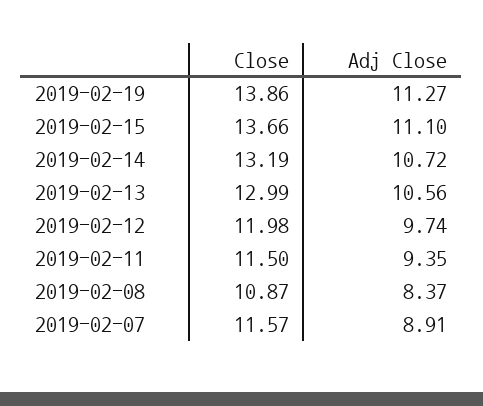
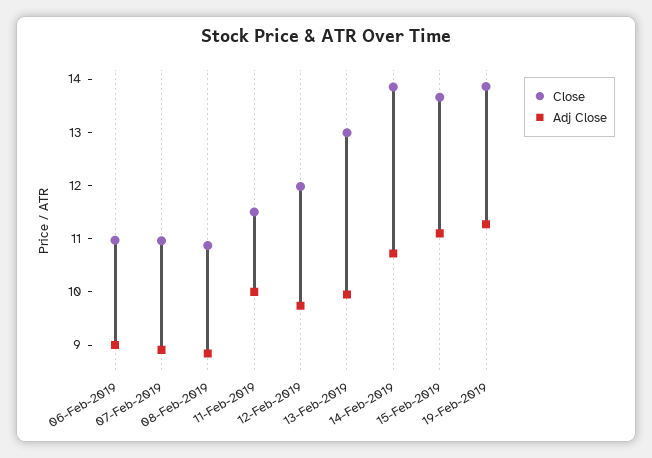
  {
    "Close": {
      "2019-02-19": 13.86,
      "2019-02-15": 13.66,
-     "2019-02-14": 13.19,
+     "2019-02-14": 13.8,
      "2019-02-13": 12.99,
      "2019-02-12": 11.98,
      "2019-02-11": 11.5,
      "2019-02-08": 10.87,
-     "2019-02-07": 11.57
+     "2019-02-07": 11,
+     "06-Feb-2019": 11
    },
    "Adj Close": {
      "2019-02-19": 11.27,
      "2019-02-15": 11.1,
      "2019-02-14": 10.72,
-     "2019-02-13": 10.56,
+     "2019-02-13": 10,
      "2019-02-12": 9.74,
-     "2019-02-11": 9.35,
+     "2019-02-11": 10,
-     "2019-02-08": 8.37,
+     "2019-02-08": 8.8,
-     "2019-02-07": 8.91
+     "2019-02-07": 8.91,
+     "06-Feb-2019": 9
    }
  }

